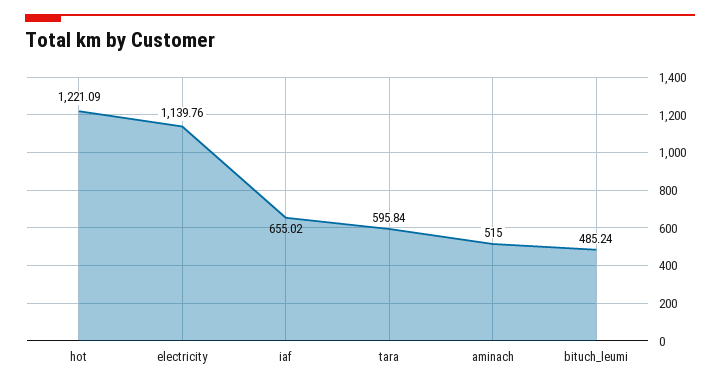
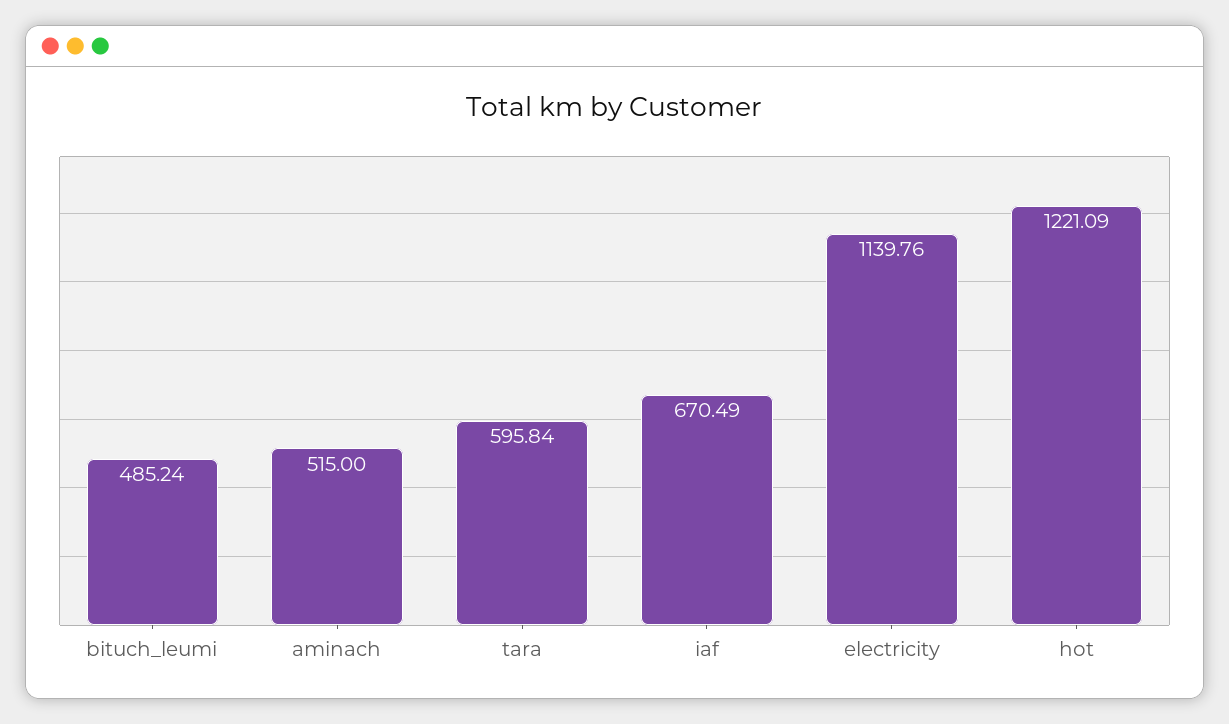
  {
    "hot": 1221.09,
    "electricity": 1139.76,
-   "iaf": 655.02,
+   "iaf": 670.49,
    "tara": 595.84,
    "aminach": 515,
    "bituch_leumi": 485.24
  }

